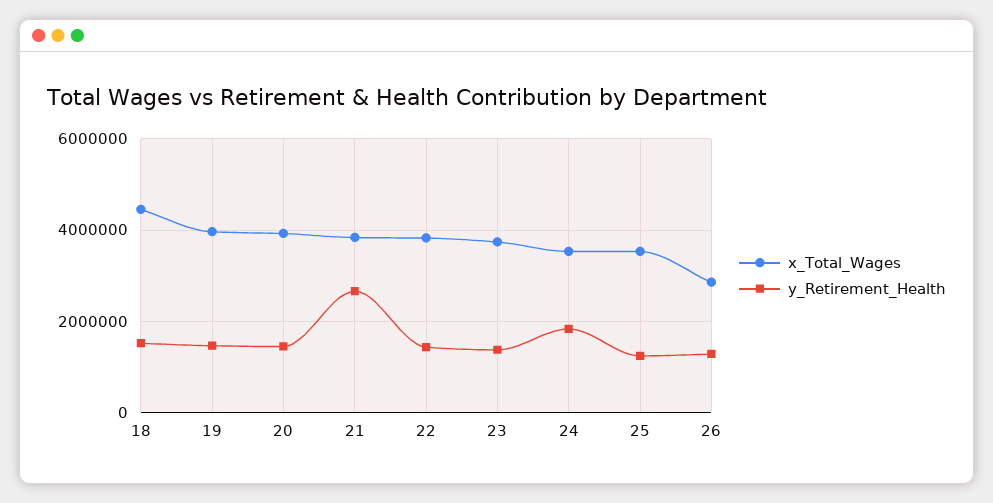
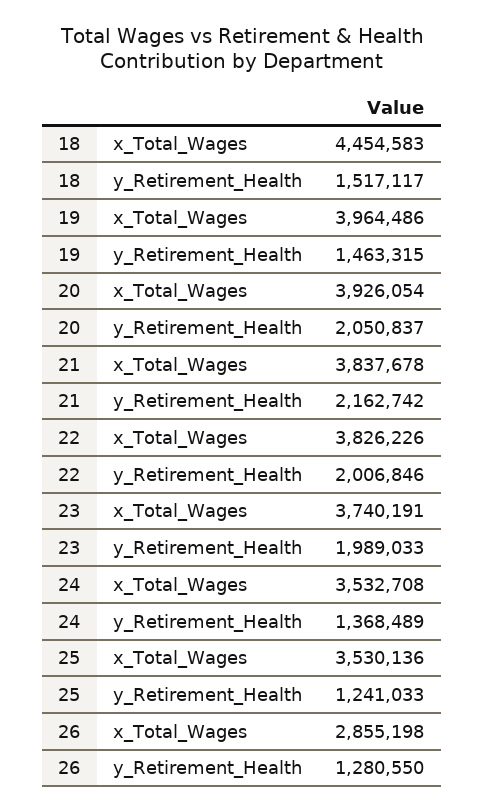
  {
    "x_Total_Wages": {
      "18": 4454583,
      "19": 3964486,
      "20": 3926054,
      "21": 3837678,
      "22": 3826226,
      "23": 3740191,
      "24": 3532708,
      "25": 3530136,
      "26": 2855198
    },
    "y_Retirement_Health": {
      "18": 1517117,
      "19": 1463315,
-     "20": 1400000,
+     "20": 2050837,
-     "21": 2600000,
+     "21": 2162742,
-     "22": 1400000,
+     "22": 2006846,
-     "23": 1400000,
+     "23": 1989033,
-     "24": 1800000,
+     "24": 1368489,
      "25": 1241033,
      "26": 1280550
    }
  }

